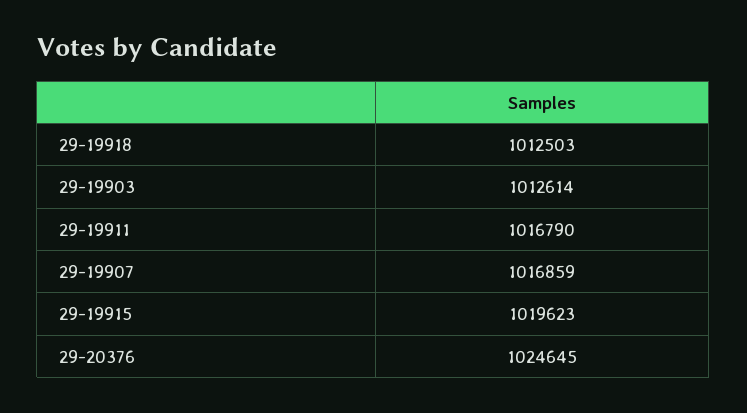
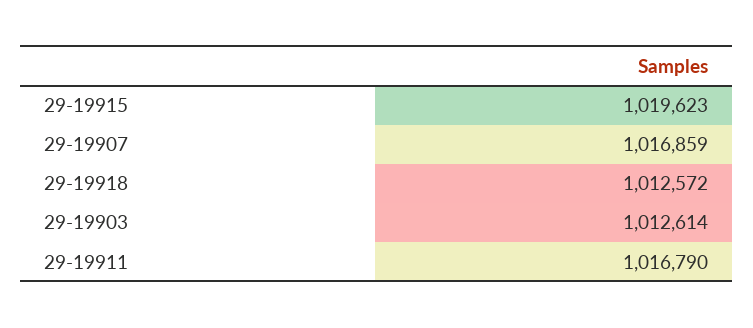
  {
-   "29-19918": 1012503,
+   "29-19918": 1012572,
    "29-19903": 1012614,
    "29-19911": 1016790,
    "29-19907": 1016859,
-   "29-19915": 1019623,
+   "29-19915": 1019623
-   "29-20376": 1024645
  }

